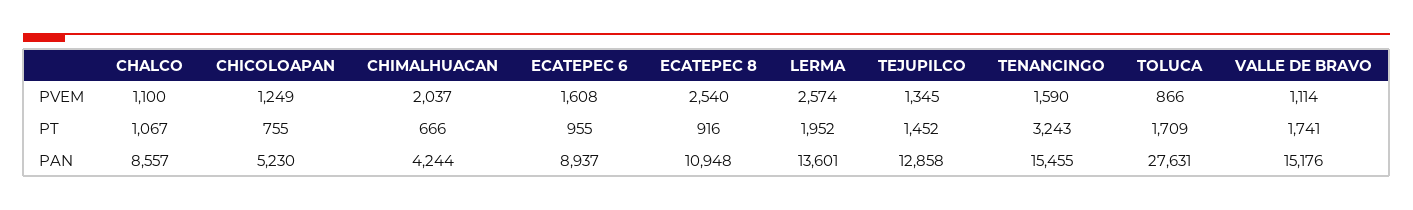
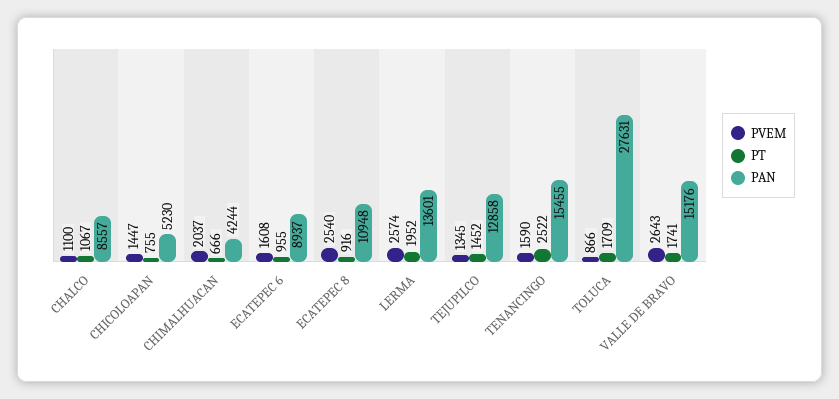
  {
    "PVEM": {
      "CHALCO": 1100,
-     "CHICOLOAPAN": 1249,
+     "CHICOLOAPAN": 1447,
      "CHIMALHUACAN": 2037,
      "ECATEPEC 6": 1608,
      "ECATEPEC 8": 2540,
      "LERMA": 2574,
      "TEJUPILCO": 1345,
      "TENANCINGO": 1590,
      "TOLUCA": 866,
-     "VALLE DE BRAVO": 1114
+     "VALLE DE BRAVO": 2643
    },
    "PT": {
      "CHALCO": 1067,
      "CHICOLOAPAN": 755,
      "CHIMALHUACAN": 666,
      "ECATEPEC 6": 955,
      "ECATEPEC 8": 916,
      "LERMA": 1952,
      "TEJUPILCO": 1452,
-     "TENANCINGO": 3243,
+     "TENANCINGO": 2522,
      "TOLUCA": 1709,
      "VALLE DE BRAVO": 1741
    },
    "PAN": {
      "CHALCO": 8557,
      "CHICOLOAPAN": 5230,
      "CHIMALHUACAN": 4244,
      "ECATEPEC 6": 8937,
      "ECATEPEC 8": 10948,
      "LERMA": 13601,
      "TEJUPILCO": 12858,
      "TENANCINGO": 15455,
      "TOLUCA": 27631,
      "VALLE DE BRAVO": 15176
    }
  }

